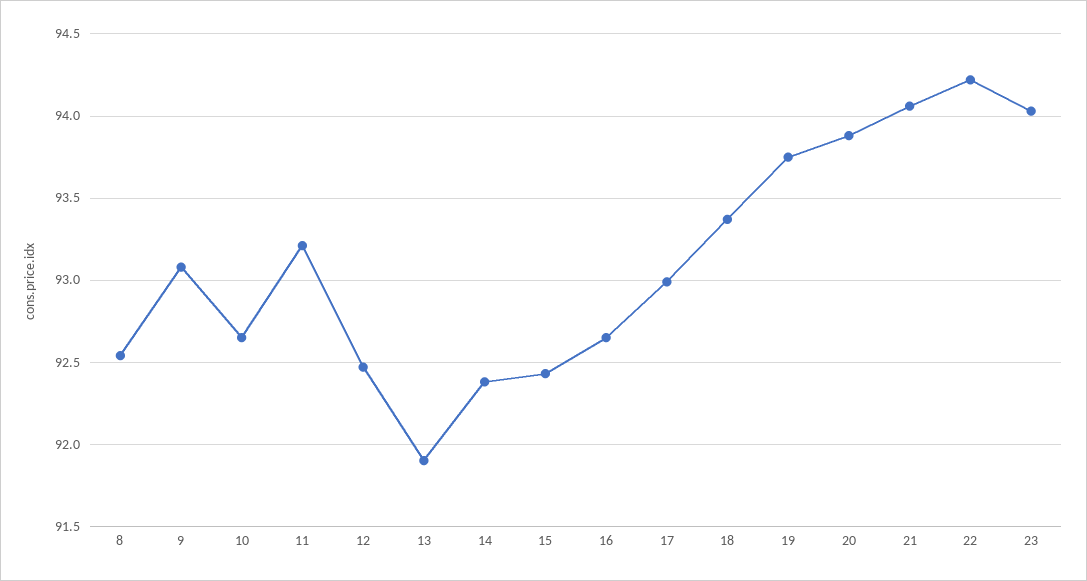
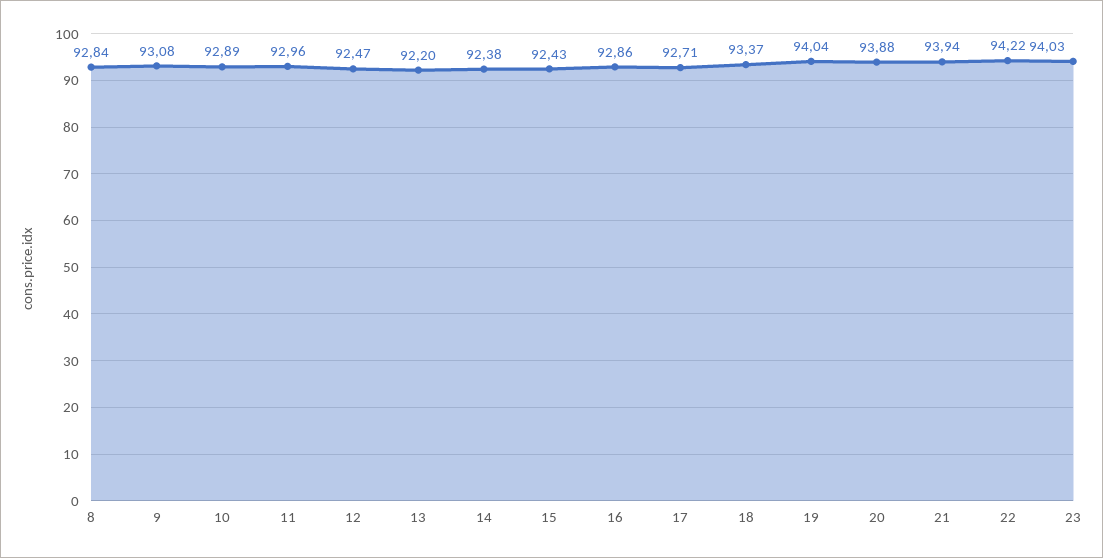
  {
-   "8": 92.55,
+   "8": 92.84,
    "9": 93.08,
-   "10": 92.65,
+   "10": 92.89,
-   "11": 93.2,
+   "11": 92.96,
    "12": 92.47,
-   "13": 91.9,
+   "13": 92.2,
    "14": 92.38,
    "15": 92.43,
-   "16": 92.65,
+   "16": 92.86,
-   "17": 93,
+   "17": 92.71,
    "18": 93.37,
-   "19": 93.75,
+   "19": 94.04,
    "20": 93.88,
-   "21": 94.05,
+   "21": 93.94,
    "22": 94.22,
    "23": 94.03
  }

